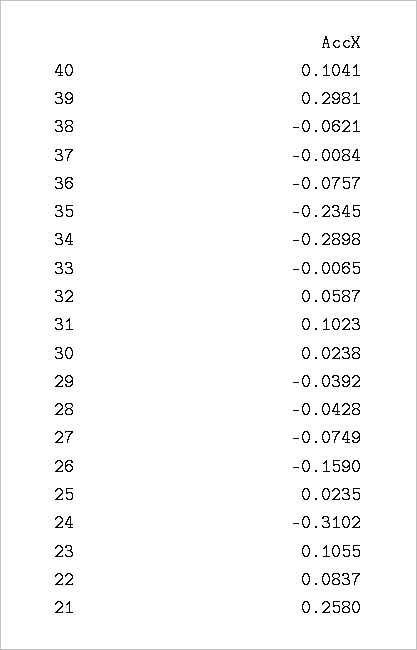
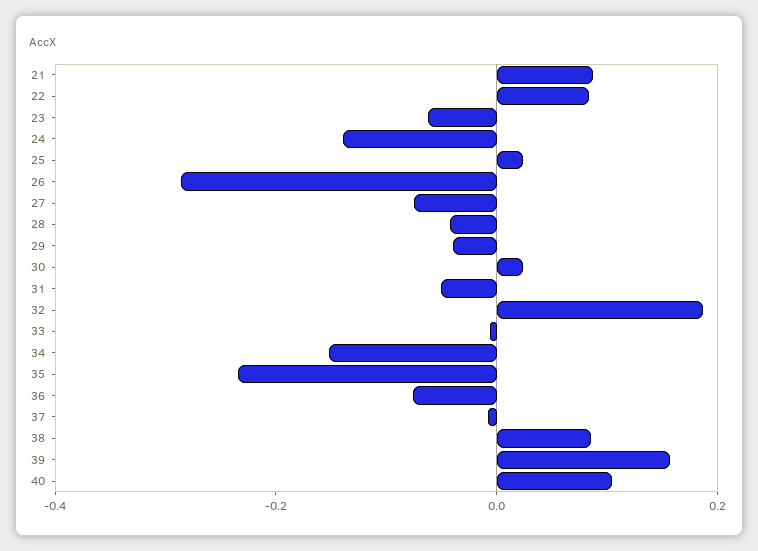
  {
    "40": 0.1041,
-   "39": 0.2981,
+   "39": 0.15,
-   "38": -0.0621,
+   "38": 0.1,
    "37": -0.0084,
    "36": -0.0757,
    "35": -0.2345,
-   "34": -0.2898,
+   "34": -0.15,
    "33": -0.0065,
-   "32": 0.0587,
+   "32": 0.2,
-   "31": 0.1023,
+   "31": -0.05,
    "30": 0.0238,
    "29": -0.0392,
    "28": -0.0428,
    "27": -0.0749,
-   "26": -0.159,
+   "26": -0.3,
    "25": 0.0235,
-   "24": -0.3102,
+   "24": -0.15,
-   "23": 0.1055,
+   "23": -0.05,
    "22": 0.0837,
-   "21": 0.258
+   "21": 0.1
  }

